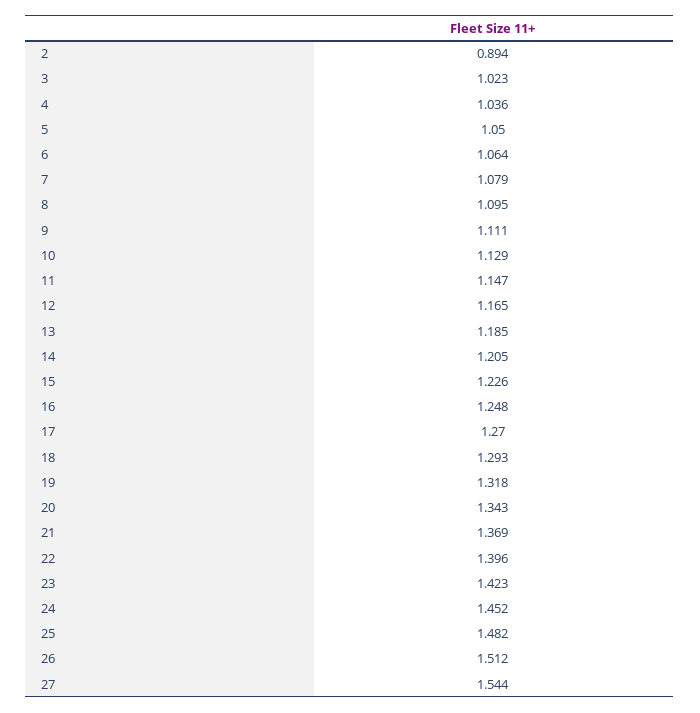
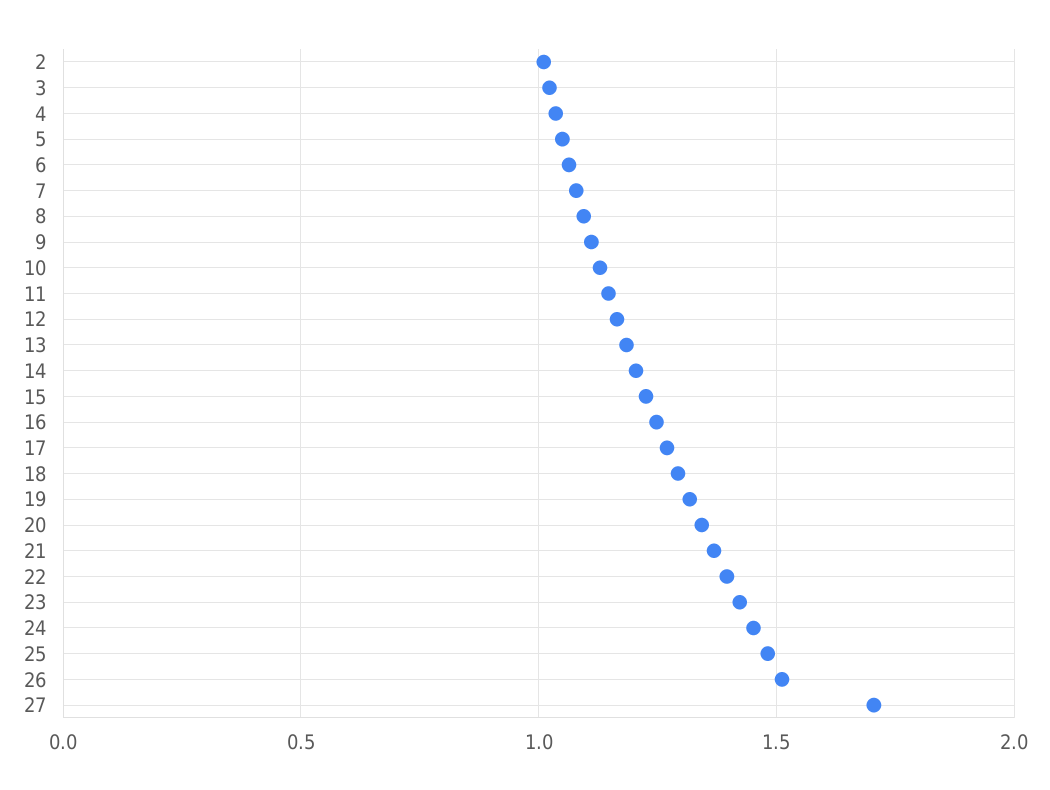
  {
-   "2": 0.894,
+   "2": 1,
    "3": 1.023,
    "4": 1.036,
    "5": 1.05,
    "6": 1.064,
    "7": 1.079,
    "8": 1.095,
    "9": 1.111,
    "10": 1.129,
    "11": 1.147,
    "12": 1.165,
    "13": 1.185,
    "14": 1.205,
    "15": 1.226,
    "16": 1.248,
    "17": 1.27,
    "18": 1.293,
    "19": 1.318,
    "20": 1.343,
    "21": 1.369,
    "22": 1.396,
    "23": 1.423,
    "24": 1.452,
    "25": 1.482,
    "26": 1.512,
-   "27": 1.544
+   "27": 1.7
  }

